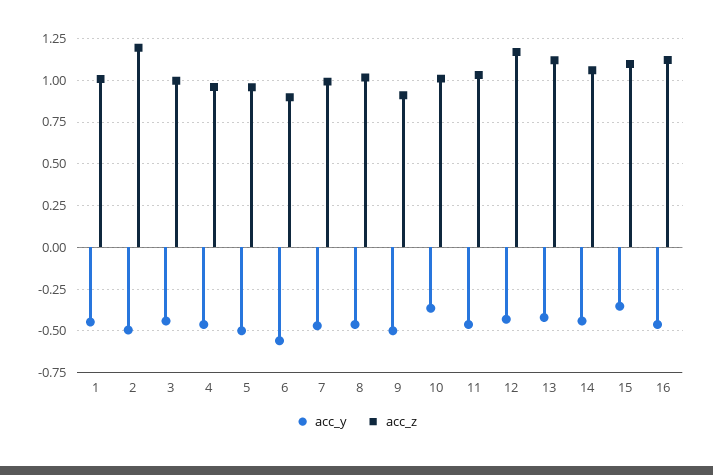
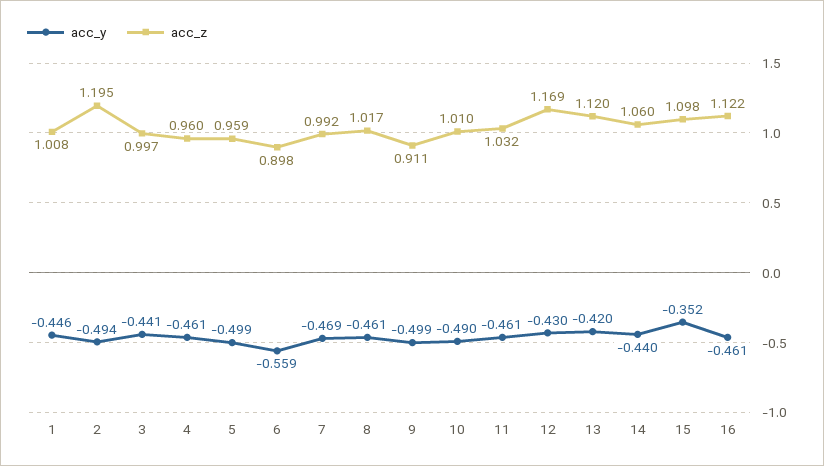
  {
    "acc_y": {
      "1": -0.446,
      "2": -0.494,
      "3": -0.441,
      "4": -0.461,
      "5": -0.499,
      "6": -0.559,
      "7": -0.469,
      "8": -0.461,
      "9": -0.499,
-     "10": -0.35,
+     "10": -0.49,
      "11": -0.461,
      "12": -0.43,
      "13": -0.42,
      "14": -0.44,
      "15": -0.352,
      "16": -0.461
    },
    "acc_z": {
      "1": 1.008,
      "2": 1.195,
      "3": 0.997,
      "4": 0.96,
      "5": 0.959,
      "6": 0.898,
      "7": 0.992,
      "8": 1.017,
      "9": 0.911,
      "10": 1.01,
      "11": 1.032,
      "12": 1.169,
      "13": 1.12,
      "14": 1.06,
      "15": 1.098,
      "16": 1.122
    }
  }

